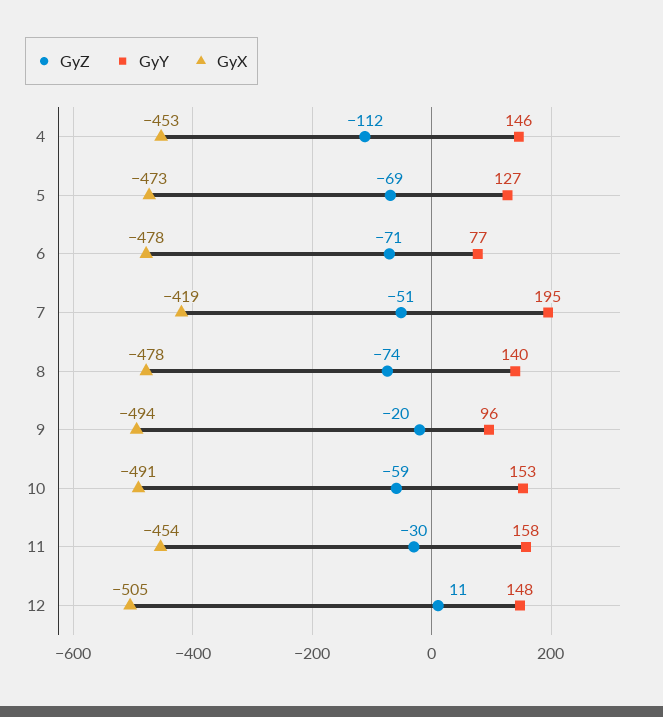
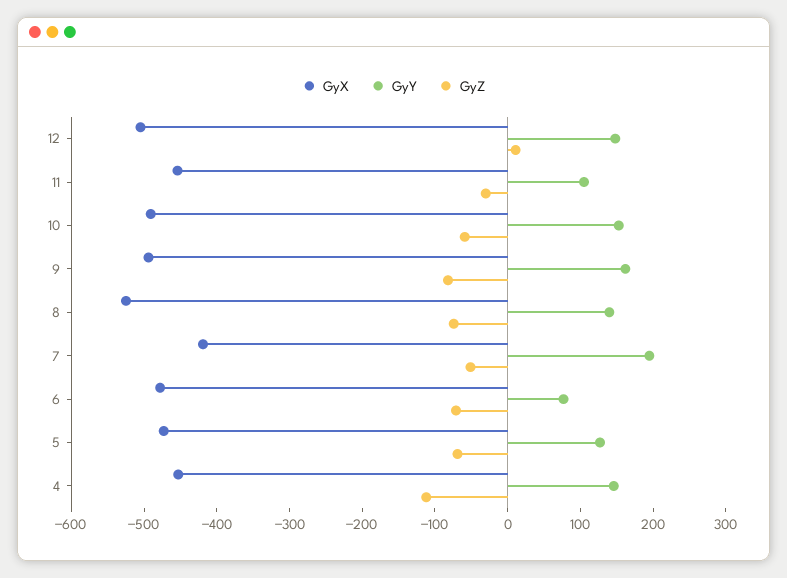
  {
    "GyZ": {
      "4": -112,
      "5": -69,
      "6": -71,
      "7": -51,
      "8": -74,
-     "9": -20,
+     "9": -80,
      "10": -59,
      "11": -30,
      "12": 11
    },
    "GyY": {
      "4": 146,
      "5": 127,
      "6": 77,
      "7": 195,
      "8": 140,
-     "9": 96,
+     "9": 160,
      "10": 153,
-     "11": 158,
+     "11": 100,
      "12": 148
    },
    "GyX": {
      "4": -453,
      "5": -473,
      "6": -478,
      "7": -419,
-     "8": -478,
+     "8": -520,
      "9": -494,
      "10": -491,
      "11": -454,
      "12": -505
    }
  }

